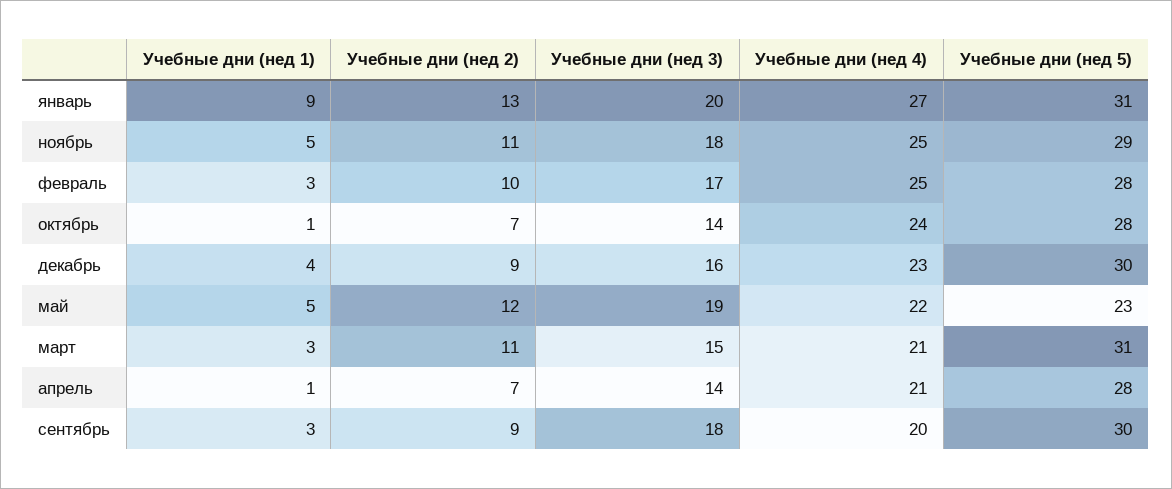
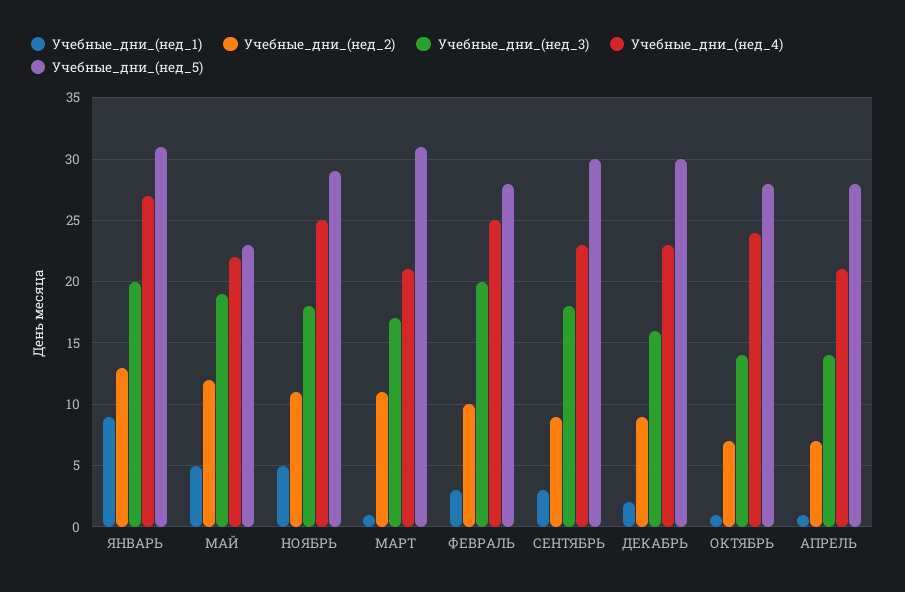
  {
    "Учебные дни (нед 1)": {
      "январь": 9,
      "ноябрь": 5,
      "февраль": 3,
      "октябрь": 1,
-     "декабрь": 4,
+     "декабрь": 2,
      "май": 5,
-     "март": 3,
+     "март": 1,
      "апрель": 1,
      "сентябрь": 3
    },
    "Учебные дни (нед 2)": {
      "январь": 13,
      "ноябрь": 11,
      "февраль": 10,
      "октябрь": 7,
      "декабрь": 9,
      "май": 12,
      "март": 11,
      "апрель": 7,
      "сентябрь": 9
    },
    "Учебные дни (нед 3)": {
      "январь": 20,
      "ноябрь": 18,
-     "февраль": 17,
+     "февраль": 20,
      "октябрь": 14,
      "декабрь": 16,
      "май": 19,
-     "март": 15,
+     "март": 17,
      "апрель": 14,
      "сентябрь": 18
    },
    "Учебные дни (нед 4)": {
      "январь": 27,
      "ноябрь": 25,
      "февраль": 25,
      "октябрь": 24,
      "декабрь": 23,
      "май": 22,
      "март": 21,
      "апрель": 21,
-     "сентябрь": 20
+     "сентябрь": 23
    },
    "Учебные дни (нед 5)": {
      "январь": 31,
      "ноябрь": 29,
      "февраль": 28,
      "октябрь": 28,
      "декабрь": 30,
      "май": 23,
      "март": 31,
      "апрель": 28,
      "сентябрь": 30
    }
  }

